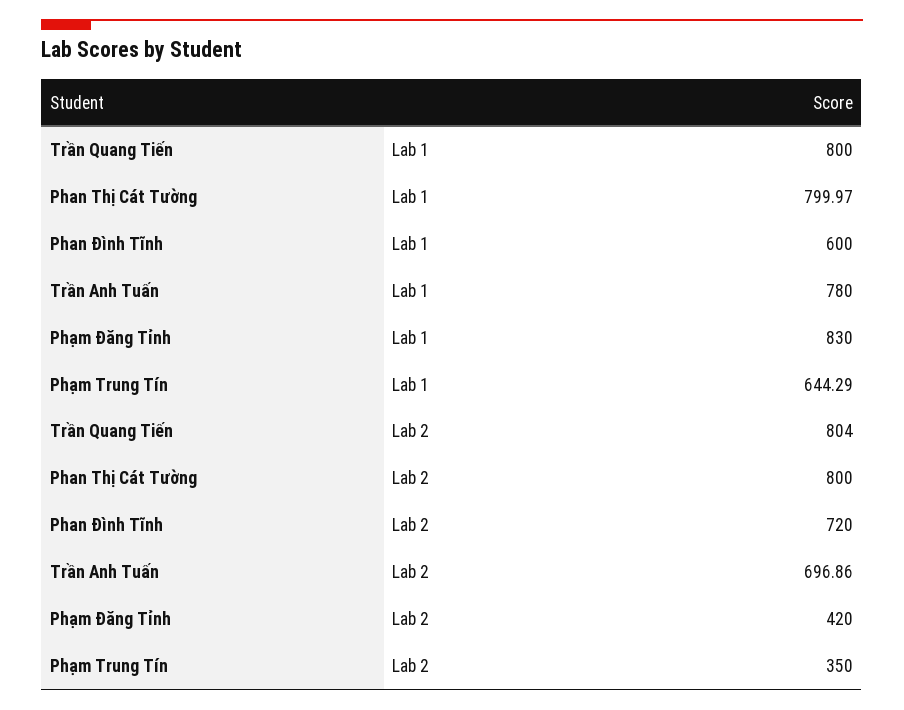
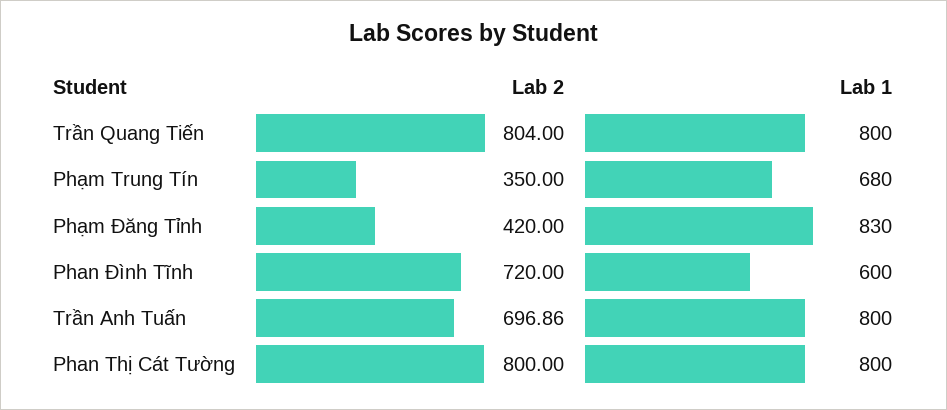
  {
    "Trần Quang Tiến": {
      "Lab 1": 800,
      "Lab 2": 804
    },
    "Phan Thị Cát Tường": {
-     "Lab 1": 799.97,
+     "Lab 1": 800,
      "Lab 2": 800
    },
    "Phan Đình Tĩnh": {
      "Lab 1": 600,
      "Lab 2": 720
    },
    "Trần Anh Tuấn": {
-     "Lab 1": 780,
+     "Lab 1": 800,
      "Lab 2": 696.86
    },
    "Phạm Đăng Tỉnh": {
      "Lab 1": 830,
      "Lab 2": 420
    },
    "Phạm Trung Tín": {
-     "Lab 1": 644.29,
+     "Lab 1": 680,
      "Lab 2": 350
    }
  }

